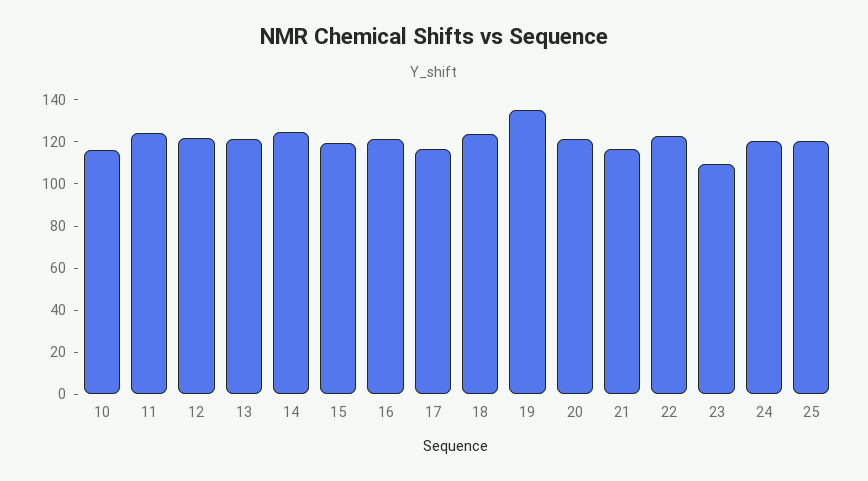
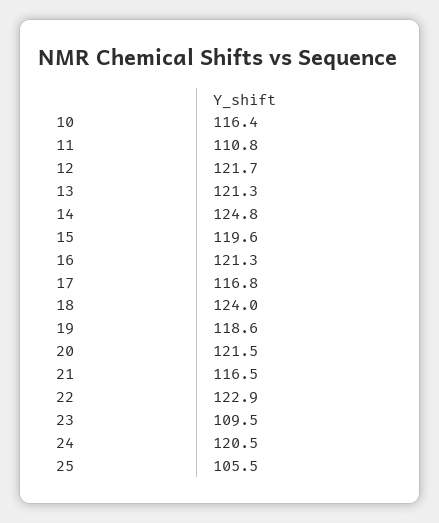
  {
    "10": 116.4,
-   "11": 125,
+   "11": 110.8,
    "12": 121.7,
    "13": 121.3,
    "14": 124.8,
    "15": 119.6,
    "16": 121.3,
    "17": 116.8,
    "18": 124,
-   "19": 135,
+   "19": 118.6,
    "20": 121.5,
    "21": 116.5,
    "22": 122.9,
    "23": 109.5,
    "24": 120.5,
-   "25": 120
+   "25": 105.5
  }

